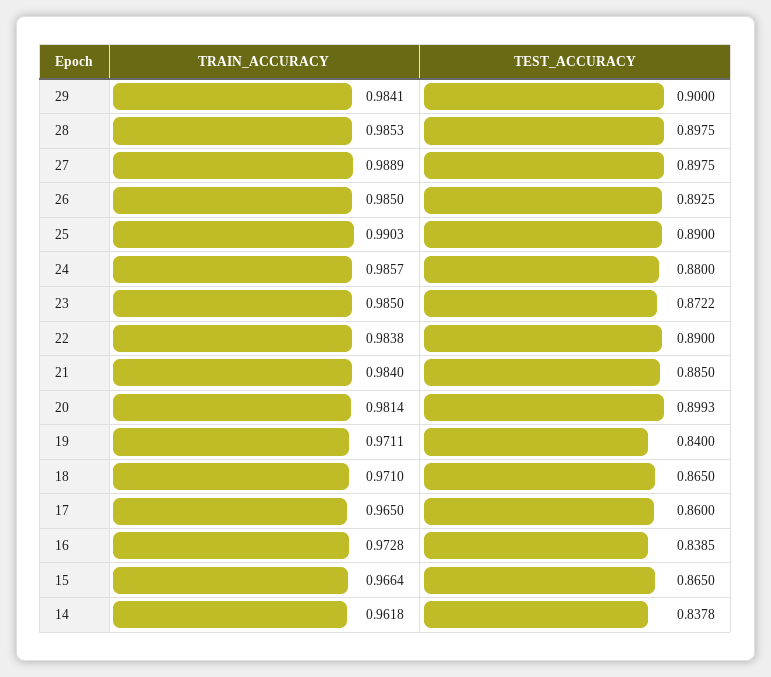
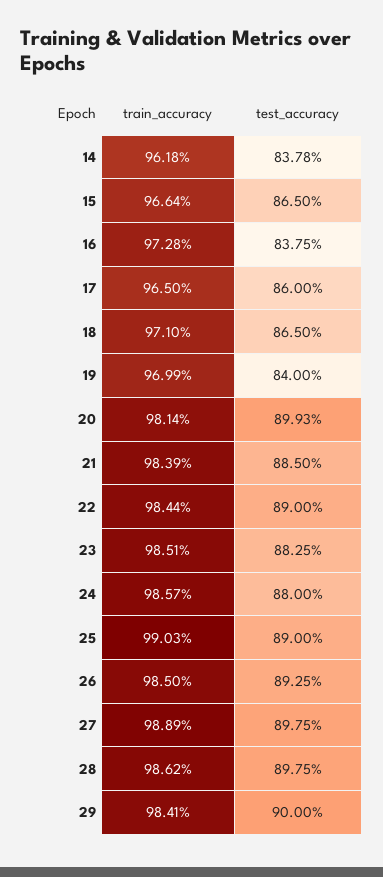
  {
    "TRAIN_ACCURACY": {
      "29": 0.9841,
-     "28": 0.9853,
+     "28": 0.9862,
      "27": 0.9889,
      "26": 0.985,
      "25": 0.9903,
      "24": 0.9857,
-     "23": 0.985,
+     "23": 0.9851,
-     "22": 0.9838,
+     "22": 0.9844,
-     "21": 0.984,
+     "21": 0.9839,
      "20": 0.9814,
-     "19": 0.9711,
+     "19": 0.9699,
      "18": 0.971,
      "17": 0.965,
      "16": 0.9728,
      "15": 0.9664,
      "14": 0.9618
    },
    "TEST_ACCURACY": {
      "29": 0.9,
      "28": 0.8975,
      "27": 0.8975,
      "26": 0.8925,
      "25": 0.89,
      "24": 0.88,
-     "23": 0.8722,
+     "23": 0.8825,
      "22": 0.89,
      "21": 0.885,
      "20": 0.8993,
      "19": 0.84,
      "18": 0.865,
      "17": 0.86,
-     "16": 0.8385,
+     "16": 0.8375,
      "15": 0.865,
      "14": 0.8378
    }
  }

